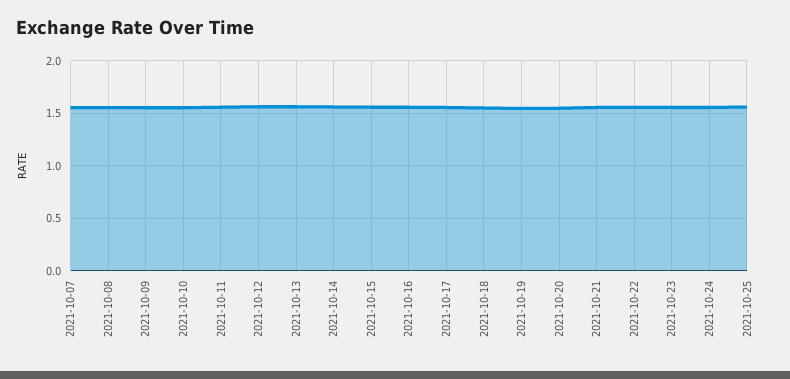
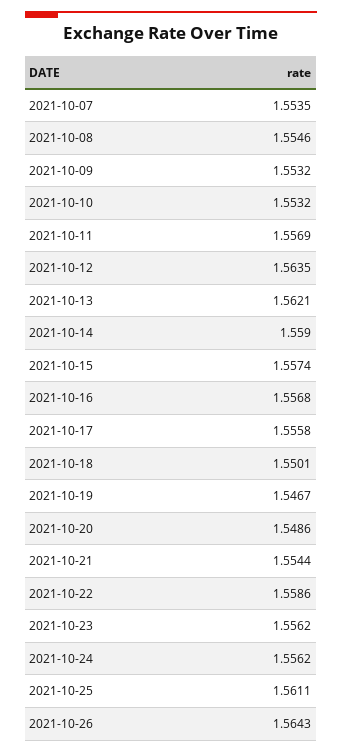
  {
    "2021-10-07": 1.5535,
    "2021-10-08": 1.5546,
    "2021-10-09": 1.5532,
    "2021-10-10": 1.5532,
    "2021-10-11": 1.5569,
    "2021-10-12": 1.5635,
    "2021-10-13": 1.5621,
    "2021-10-14": 1.559,
    "2021-10-15": 1.5574,
    "2021-10-16": 1.5568,
    "2021-10-17": 1.5558,
    "2021-10-18": 1.5501,
    "2021-10-19": 1.5467,
    "2021-10-20": 1.5486,
    "2021-10-21": 1.5544,
    "2021-10-22": 1.5586,
    "2021-10-23": 1.5562,
    "2021-10-24": 1.5562,
-   "2021-10-25": 1.5611
+   "2021-10-25": 1.5611,
+   "2021-10-26": 1.5643
  }

